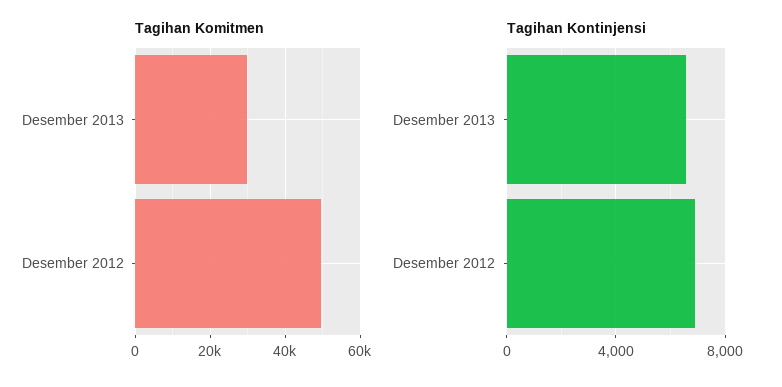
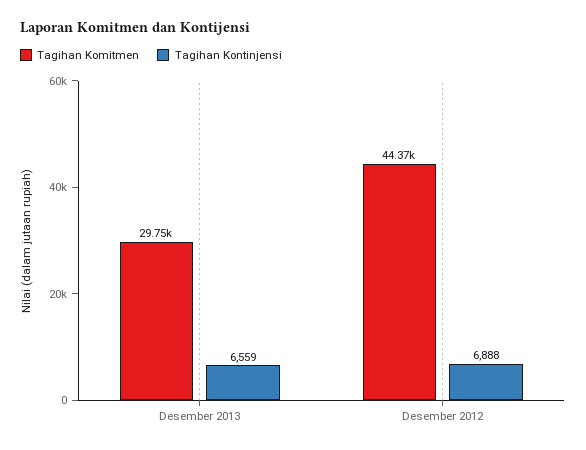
  {
    "Tagihan Komitmen": {
      "Desember 2013": 29750,
-     "Desember 2012": 50000
+     "Desember 2012": 44370
    },
    "Tagihan Kontinjensi": {
      "Desember 2013": 6559,
      "Desember 2012": 6888
    }
  }

